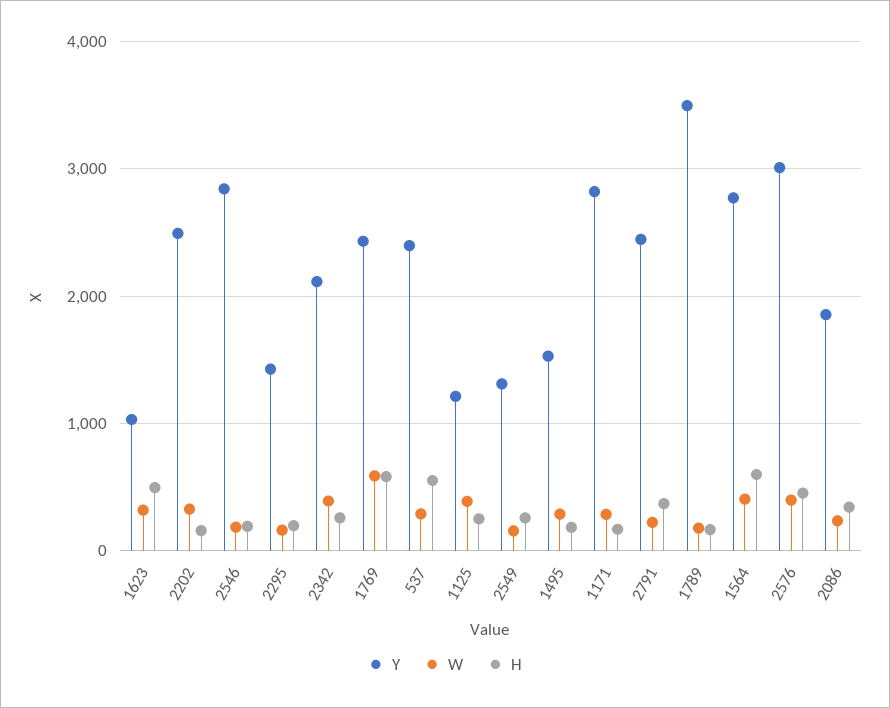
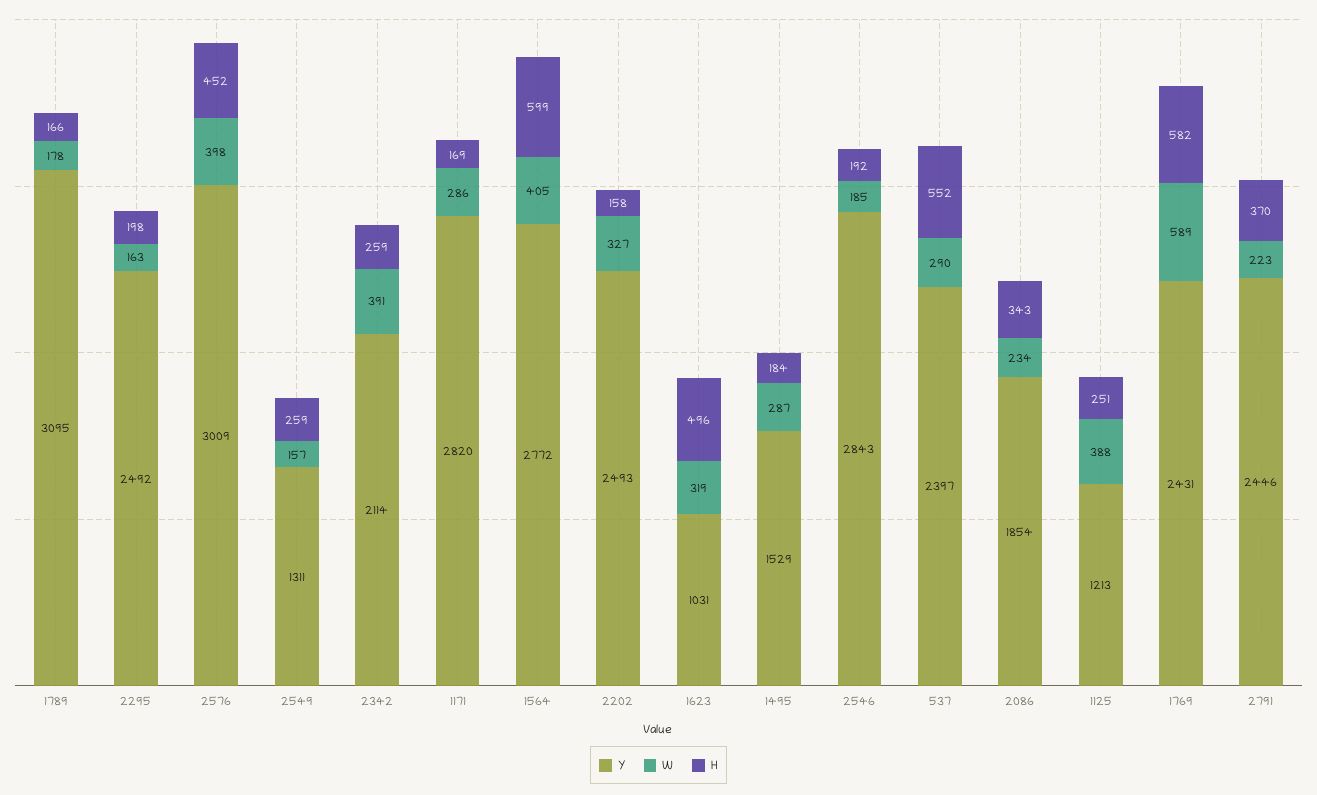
  {
    "Y": {
      "1623": 1031,
      "2202": 2493,
      "2546": 2843,
-     "2295": 1400,
+     "2295": 2492,
      "2342": 2114,
      "1769": 2431,
      "537": 2397,
      "1125": 1213,
      "2549": 1311,
      "1495": 1529,
      "1171": 2820,
      "2791": 2446,
-     "1789": 3500,
+     "1789": 3095,
      "1564": 2772,
      "2576": 3009,
      "2086": 1854
    },
    "W": {
      "1623": 319,
      "2202": 327,
      "2546": 185,
      "2295": 163,
      "2342": 391,
      "1769": 589,
      "537": 290,
      "1125": 388,
      "2549": 157,
      "1495": 287,
      "1171": 286,
      "2791": 223,
      "1789": 178,
      "1564": 405,
      "2576": 398,
      "2086": 234
    },
    "H": {
      "1623": 496,
      "2202": 158,
      "2546": 192,
      "2295": 198,
      "2342": 259,
      "1769": 582,
      "537": 552,
      "1125": 251,
      "2549": 259,
      "1495": 184,
      "1171": 169,
      "2791": 370,
      "1789": 166,
      "1564": 599,
      "2576": 452,
      "2086": 343
    }
  }

